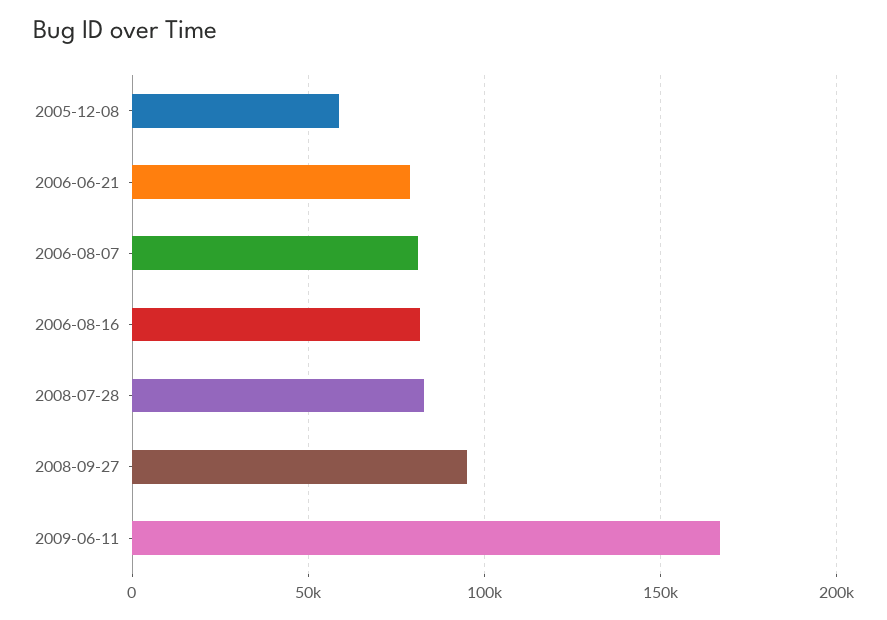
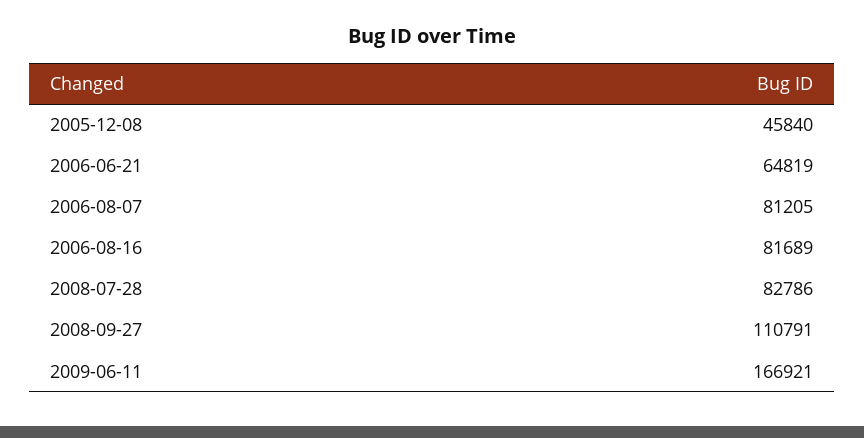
  {
-   "2005-12-08": 60000,
+   "2005-12-08": 45840,
-   "2006-06-21": 80000,
+   "2006-06-21": 64819,
    "2006-08-07": 81205,
    "2006-08-16": 81689,
    "2008-07-28": 82786,
-   "2008-09-27": 95000,
+   "2008-09-27": 110791,
    "2009-06-11": 166921
  }

